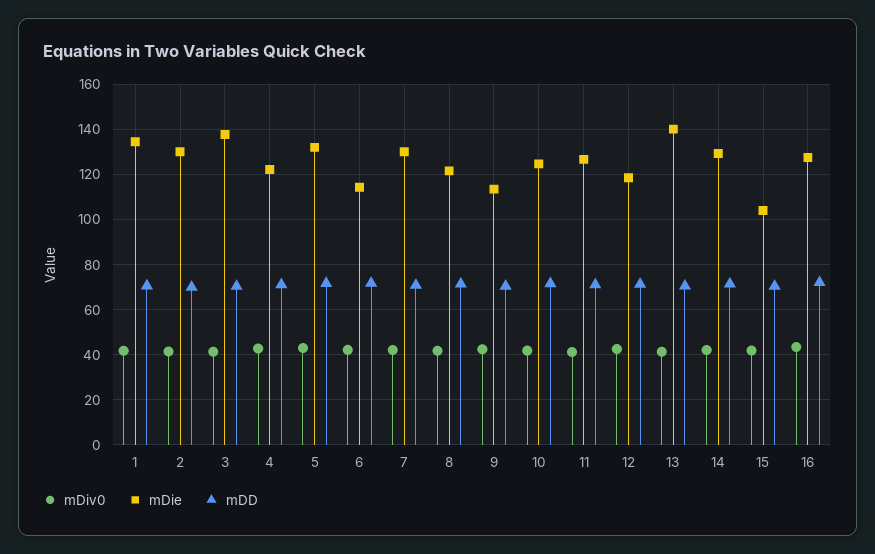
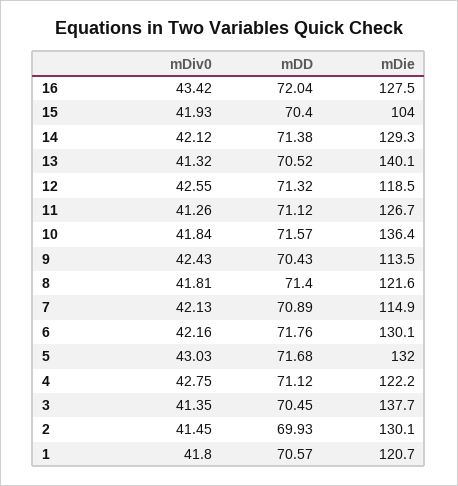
  {
    "mDiv0": {
      "1": 41.8,
      "2": 41.45,
      "3": 41.35,
      "4": 42.75,
      "5": 43.03,
      "6": 42.16,
      "7": 42.13,
      "8": 41.81,
      "9": 42.43,
      "10": 41.84,
      "11": 41.26,
      "12": 42.55,
      "13": 41.32,
      "14": 42.12,
      "15": 41.93,
      "16": 43.42
    },
    "mDie": {
-     "1": 135,
+     "1": 120.7,
      "2": 130.1,
      "3": 137.7,
      "4": 122.2,
      "5": 132,
-     "6": 115,
+     "6": 130.1,
-     "7": 130,
+     "7": 114.9,
      "8": 121.6,
      "9": 113.5,
-     "10": 125,
+     "10": 136.4,
      "11": 126.7,
      "12": 118.5,
      "13": 140.1,
      "14": 129.3,
      "15": 104,
      "16": 127.5
    },
    "mDD": {
      "1": 70.57,
      "2": 69.93,
      "3": 70.45,
      "4": 71.12,
      "5": 71.68,
      "6": 71.76,
      "7": 70.89,
      "8": 71.4,
      "9": 70.43,
      "10": 71.57,
      "11": 71.12,
      "12": 71.32,
      "13": 70.52,
      "14": 71.38,
      "15": 70.4,
      "16": 72.04
    }
  }

